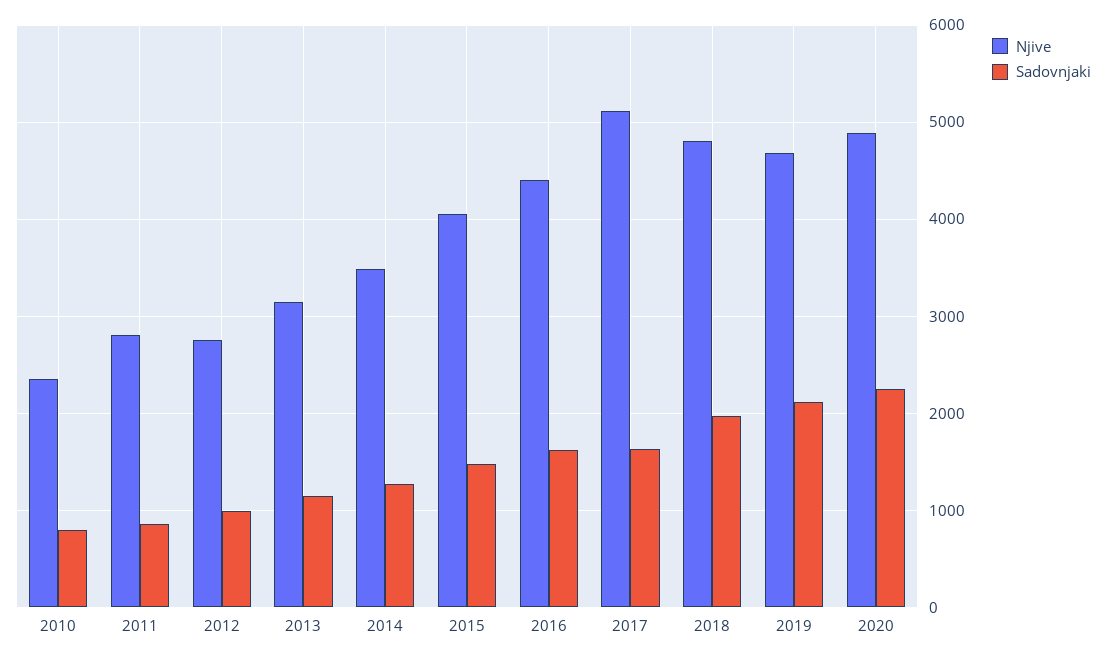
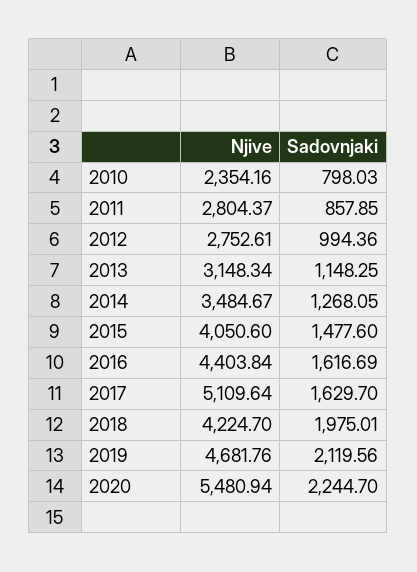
  {
    "Njive": {
      "2010": 2354.16,
      "2011": 2804.37,
      "2012": 2752.61,
      "2013": 3148.34,
      "2014": 3484.67,
      "2015": 4050.6,
      "2016": 4403.84,
      "2017": 5109.64,
-     "2018": 4800,
+     "2018": 4224.7,
      "2019": 4681.76,
-     "2020": 4900
+     "2020": 5480.94
    },
    "Sadovnjaki": {
      "2010": 798.03,
      "2011": 857.85,
      "2012": 994.36,
      "2013": 1148.25,
      "2014": 1268.05,
      "2015": 1477.6,
      "2016": 1616.69,
      "2017": 1629.7,
      "2018": 1975.01,
      "2019": 2119.56,
      "2020": 2244.7
    }
  }

